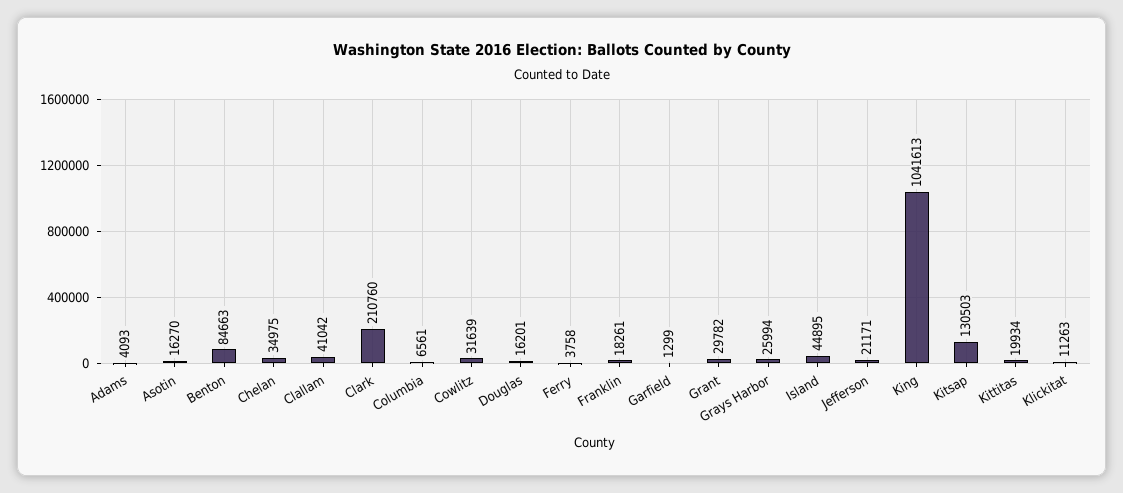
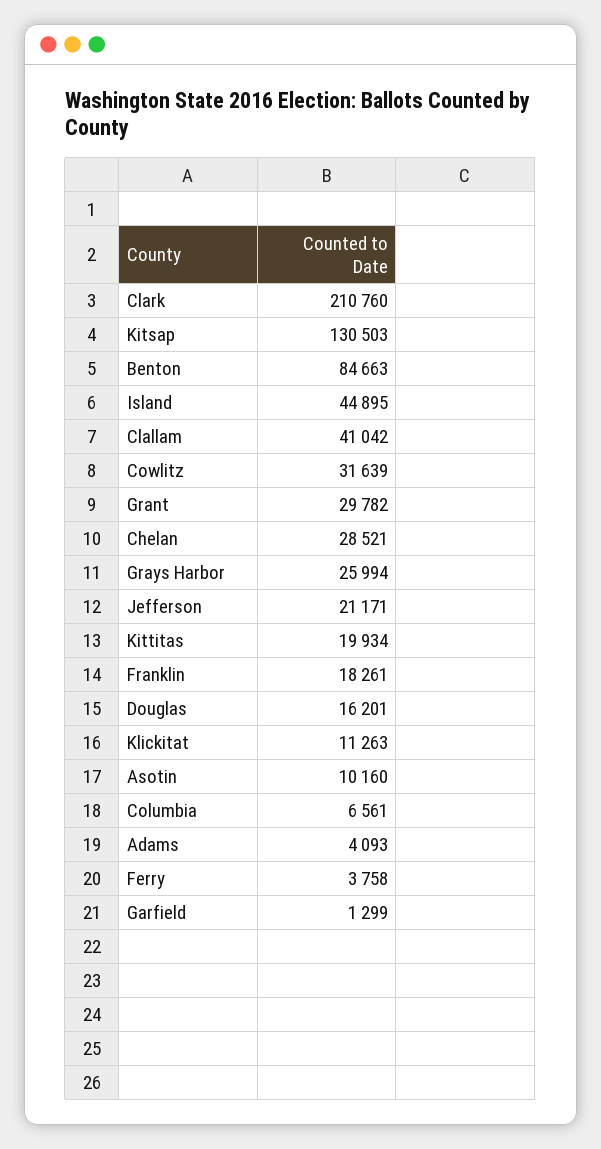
  {
    "Adams": 4093,
-   "Asotin": 16270,
+   "Asotin": 10160,
    "Benton": 84663,
-   "Chelan": 34975,
+   "Chelan": 28521,
    "Clallam": 41042,
    "Clark": 210760,
    "Columbia": 6561,
    "Cowlitz": 31639,
    "Douglas": 16201,
    "Ferry": 3758,
    "Franklin": 18261,
    "Garfield": 1299,
    "Grant": 29782,
    "Grays Harbor": 25994,
    "Island": 44895,
    "Jefferson": 21171,
-   "King": 1041613,
    "Kitsap": 130503,
    "Kittitas": 19934,
    "Klickitat": 11263
  }

